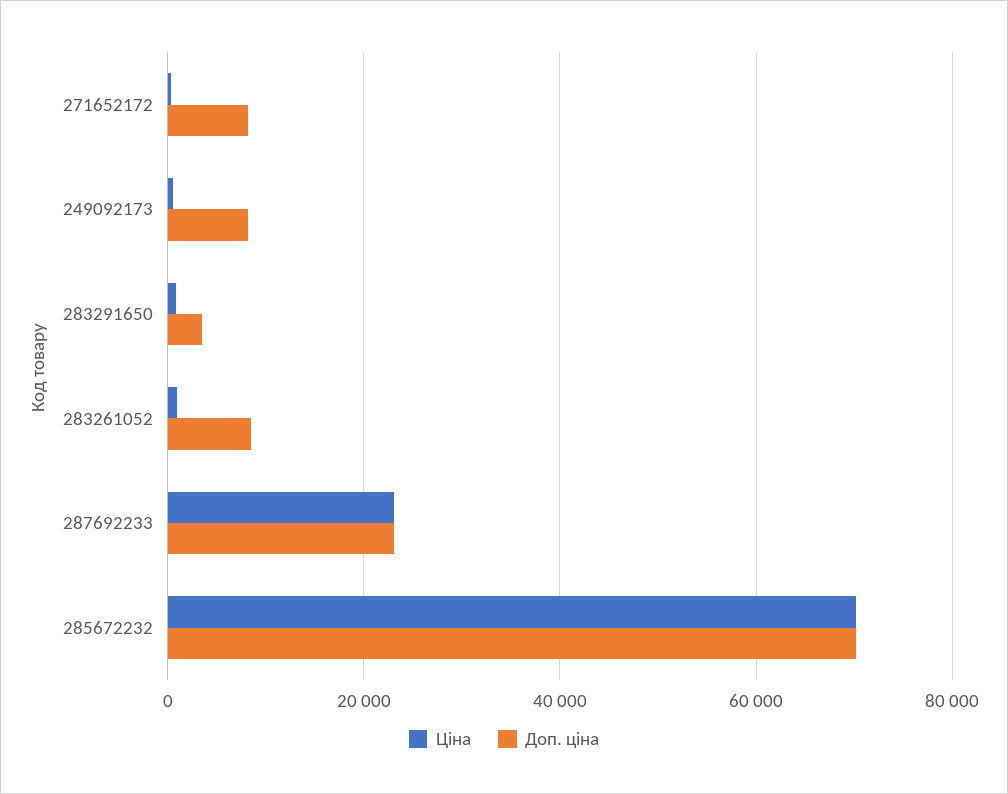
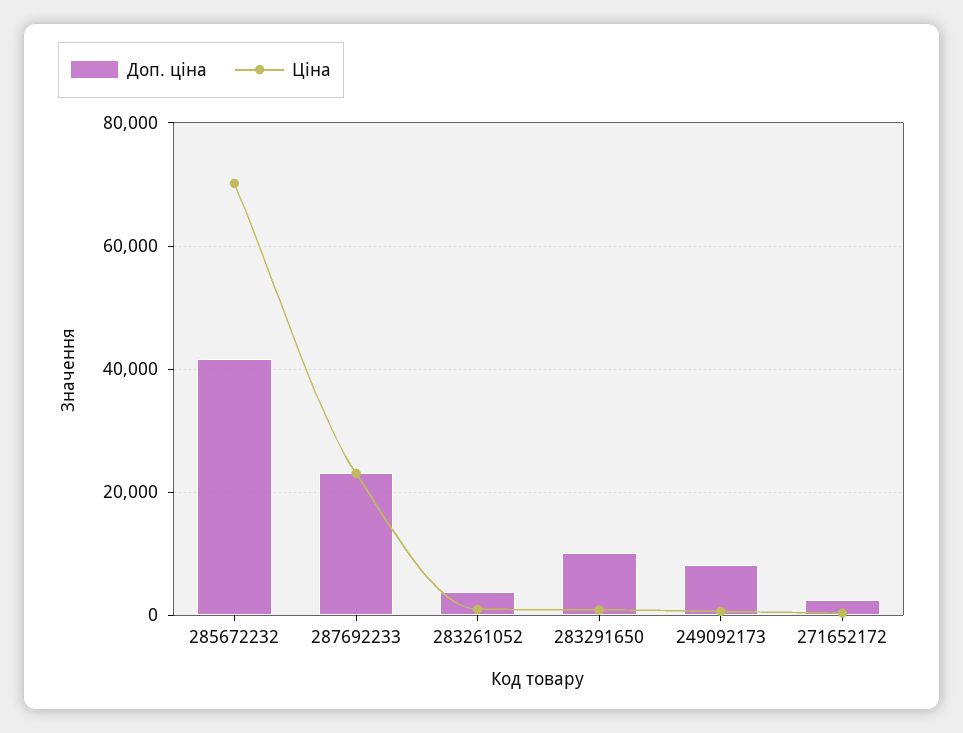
  {
    "Ціна": {
      "271652172": 0,
      "249092173": 0,
      "283291650": 0,
      "283261052": 0,
      "287692233": 24000,
      "285672232": 70000
    },
    "Доп. ціна": {
-     "271652172": 8000,
+     "271652172": 2000,
      "249092173": 8000,
-     "283291650": 4000,
+     "283291650": 10000,
-     "283261052": 8000,
+     "283261052": 4000,
      "287692233": 24000,
-     "285672232": 70000
+     "285672232": 42000
    }
  }

